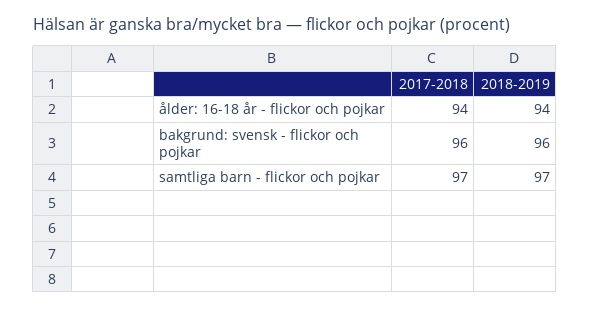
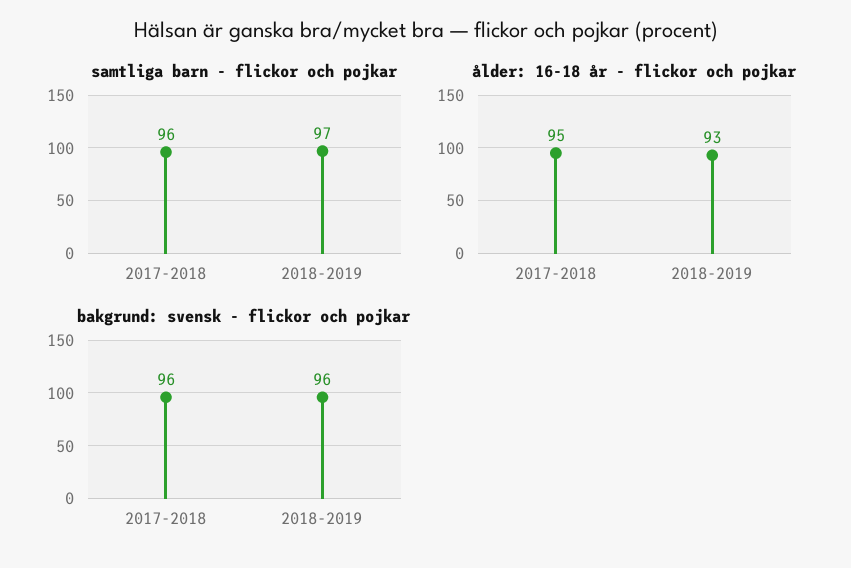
  {
    "ålder: 16-18 år - flickor och pojkar": {
-     "2017-2018": 94,
+     "2017-2018": 95,
-     "2018-2019": 94
+     "2018-2019": 93
    },
    "bakgrund: svensk - flickor och pojkar": {
      "2017-2018": 96,
      "2018-2019": 96
    },
    "samtliga barn - flickor och pojkar": {
-     "2017-2018": 97,
+     "2017-2018": 96,
      "2018-2019": 97
    }
  }

